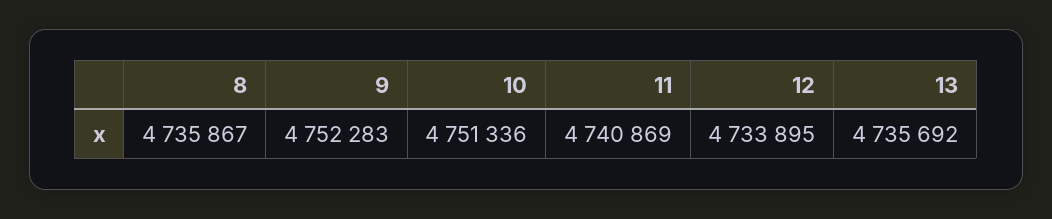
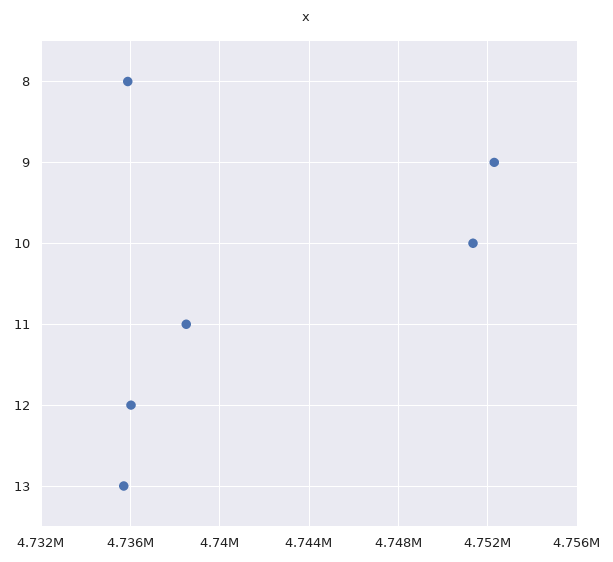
  {
    "8": 4735867,
    "9": 4752283,
    "10": 4751336,
-   "11": 4740869,
+   "11": 4738500,
-   "12": 4733895,
+   "12": 4736000,
    "13": 4735692
  }

